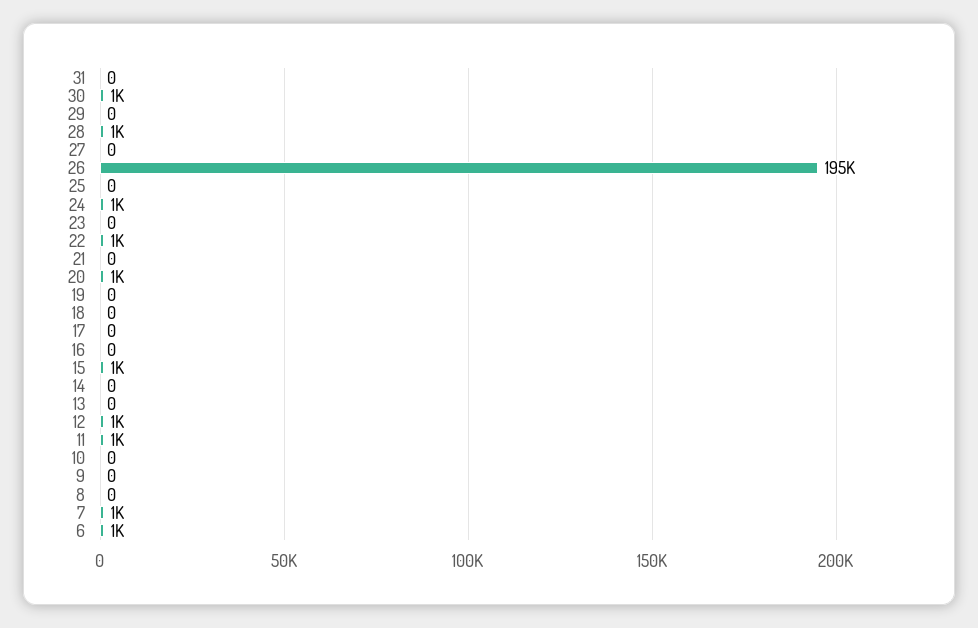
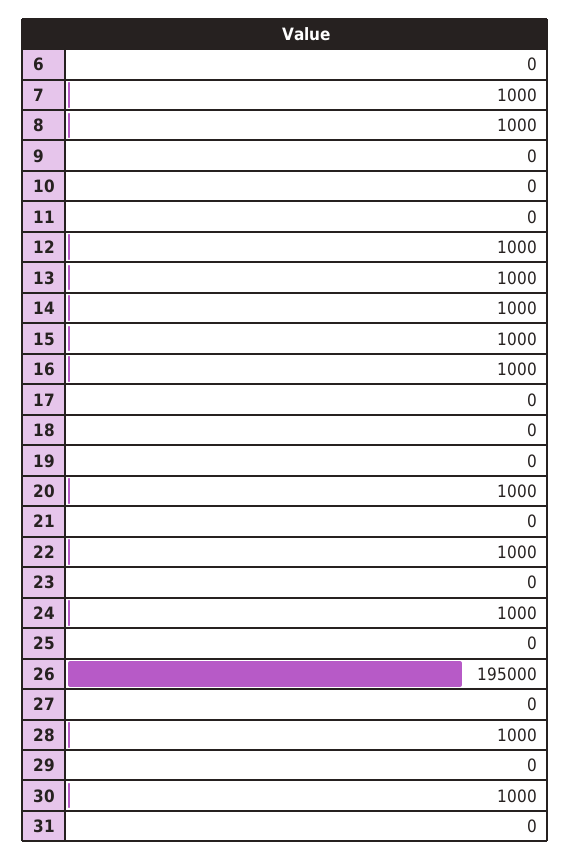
  {
    "31": 0,
    "30": 1000,
    "29": 0,
    "28": 1000,
    "27": 0,
    "26": 195000,
    "25": 0,
    "24": 1000,
    "23": 0,
    "22": 1000,
    "21": 0,
    "20": 1000,
    "19": 0,
    "18": 0,
    "17": 0,
-   "16": 0,
+   "16": 1000,
    "15": 1000,
-   "14": 0,
+   "14": 1000,
-   "13": 0,
+   "13": 1000,
    "12": 1000,
-   "11": 1000,
+   "11": 0,
    "10": 0,
    "9": 0,
-   "8": 0,
+   "8": 1000,
    "7": 1000,
-   "6": 1000
+   "6": 0
  }

